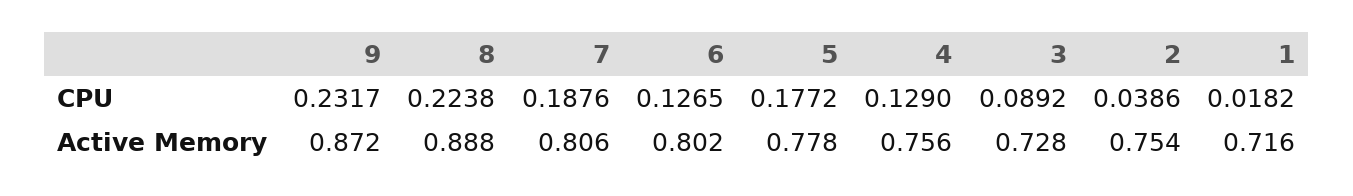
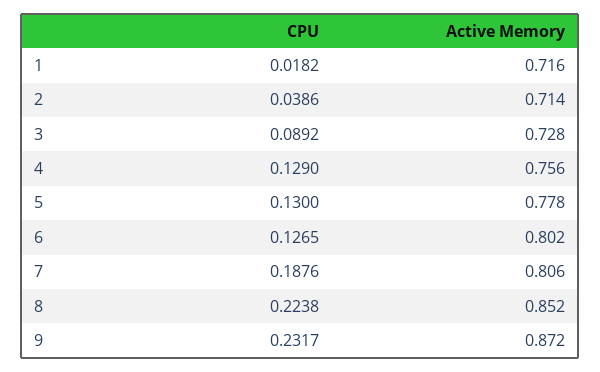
  {
    "9": {
      "CPU": 0.2317,
      "Active Memory": 0.872
    },
    "8": {
      "CPU": 0.2238,
-     "Active Memory": 0.888
+     "Active Memory": 0.852
    },
    "7": {
      "CPU": 0.1876,
      "Active Memory": 0.806
    },
    "6": {
      "CPU": 0.1265,
      "Active Memory": 0.802
    },
    "5": {
-     "CPU": 0.1772,
+     "CPU": 0.13,
      "Active Memory": 0.778
    },
    "4": {
      "CPU": 0.129,
      "Active Memory": 0.756
    },
    "3": {
      "CPU": 0.0892,
      "Active Memory": 0.728
    },
    "2": {
      "CPU": 0.0386,
-     "Active Memory": 0.754
+     "Active Memory": 0.714
    },
    "1": {
      "CPU": 0.0182,
      "Active Memory": 0.716
    }
  }

